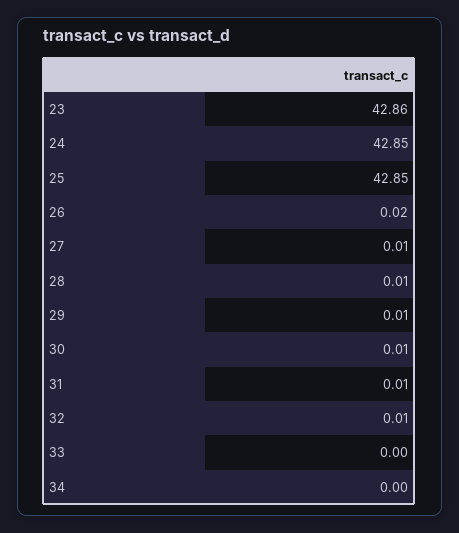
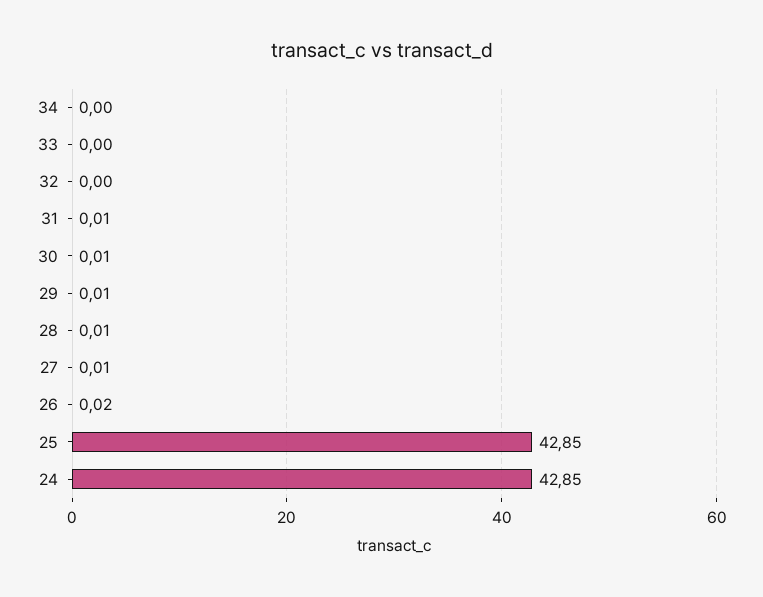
  {
-   "23": 42.86,
    "24": 42.85,
    "25": 42.85,
    "26": 0.02,
    "27": 0.01,
    "28": 0.01,
    "29": 0.01,
    "30": 0.01,
    "31": 0.01,
-   "32": 0.01,
+   "32": 0,
    "33": 0,
    "34": 0
  }

